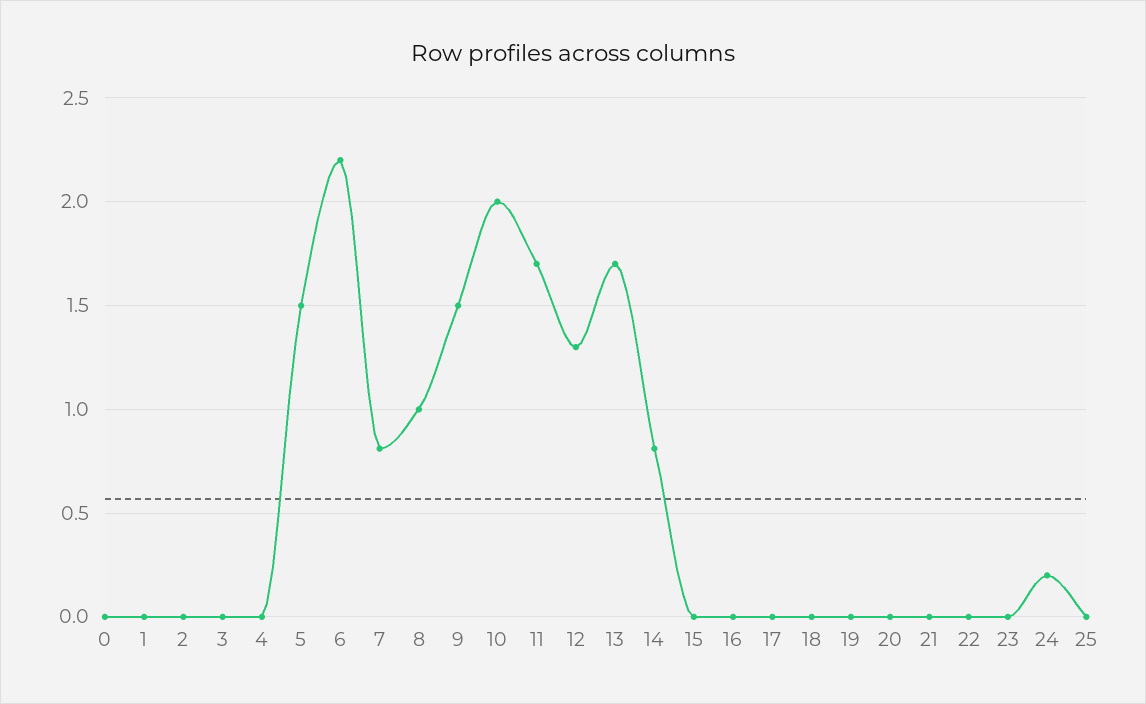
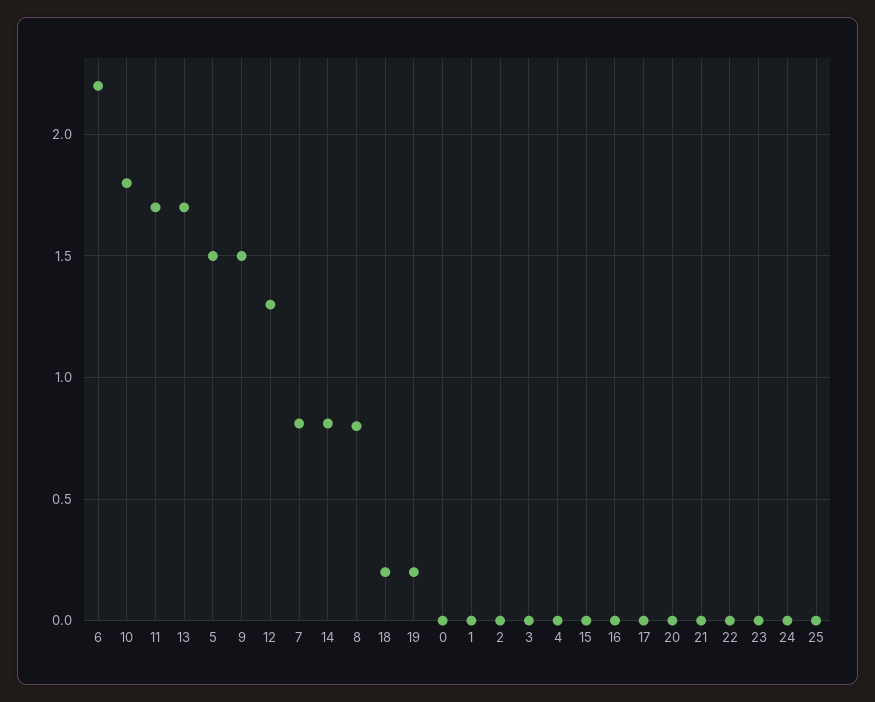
  {
    "0": 0,
    "1": 0,
    "2": 0,
    "3": 0,
    "4": 0,
    "5": 1.5,
    "6": 2.2,
    "7": 0.8,
-   "8": 1,
+   "8": 0.8,
    "9": 1.5,
-   "10": 2,
+   "10": 1.8,
    "11": 1.7,
    "12": 1.3,
    "13": 1.7,
    "14": 0.8,
    "15": 0,
    "16": 0,
    "17": 0,
-   "18": 0,
+   "18": 0.2,
-   "19": 0,
+   "19": 0.2,
    "20": 0,
    "21": 0,
    "22": 0,
    "23": 0,
-   "24": 0.2,
+   "24": 0,
    "25": 0
  }

